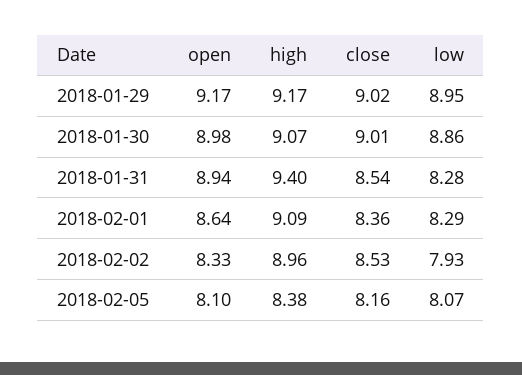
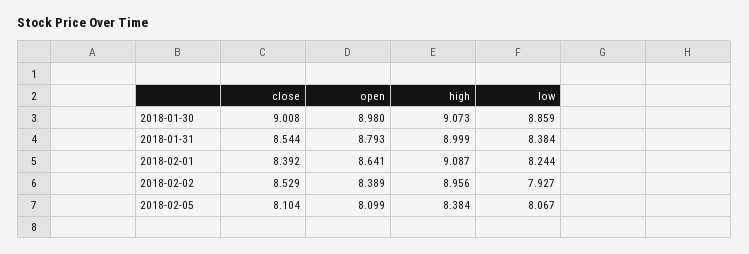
  {
    "open": {
-     "2018-01-29": 9.17,
      "2018-01-30": 8.98,
-     "2018-01-31": 8.94,
+     "2018-01-31": 8.793,
      "2018-02-01": 8.641,
-     "2018-02-02": 8.33,
+     "2018-02-02": 8.389,
      "2018-02-05": 8.099
    },
    "high": {
-     "2018-01-29": 9.17,
      "2018-01-30": 9.073,
-     "2018-01-31": 9.4,
+     "2018-01-31": 8.999,
      "2018-02-01": 9.087,
      "2018-02-02": 8.956,
      "2018-02-05": 8.384
    },
    "close": {
-     "2018-01-29": 9.02,
      "2018-01-30": 9.008,
      "2018-01-31": 8.544,
-     "2018-02-01": 8.36,
+     "2018-02-01": 8.392,
      "2018-02-02": 8.529,
-     "2018-02-05": 8.16
+     "2018-02-05": 8.104
    },
    "low": {
-     "2018-01-29": 8.95,
      "2018-01-30": 8.859,
-     "2018-01-31": 8.28,
+     "2018-01-31": 8.384,
-     "2018-02-01": 8.29,
+     "2018-02-01": 8.244,
      "2018-02-02": 7.927,
      "2018-02-05": 8.067
    }
  }

